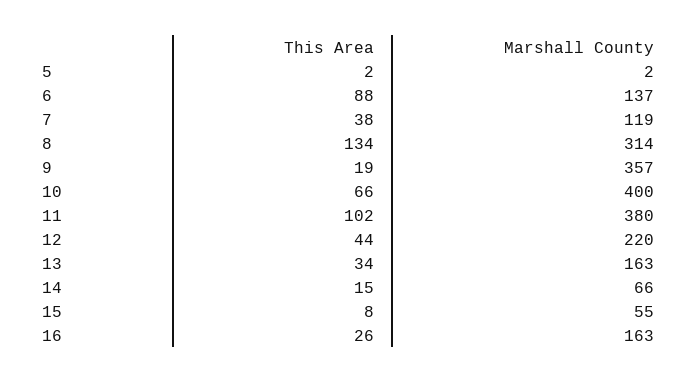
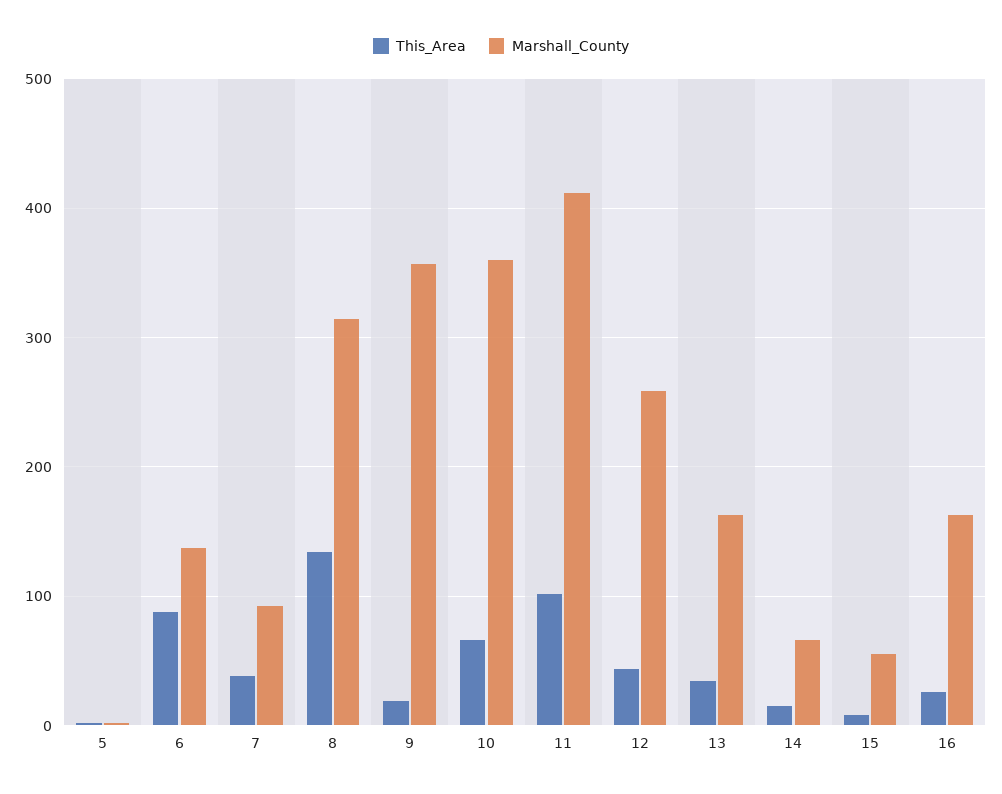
  {
    "This Area": {
      "5": 2,
      "6": 88,
      "7": 38,
      "8": 134,
      "9": 19,
      "10": 66,
      "11": 102,
      "12": 44,
      "13": 34,
      "14": 15,
      "15": 8,
      "16": 26
    },
    "Marshall County": {
      "5": 2,
      "6": 137,
-     "7": 119,
+     "7": 90,
      "8": 314,
      "9": 357,
-     "10": 400,
+     "10": 360,
-     "11": 380,
+     "11": 410,
-     "12": 220,
+     "12": 260,
      "13": 163,
      "14": 66,
      "15": 55,
      "16": 163
    }
  }

